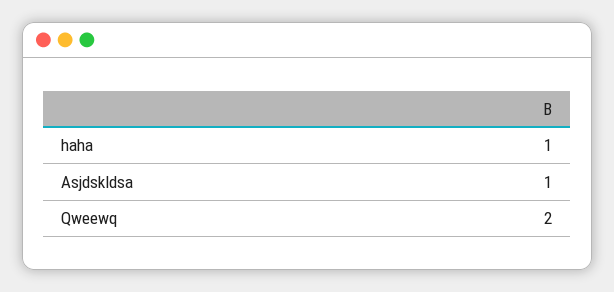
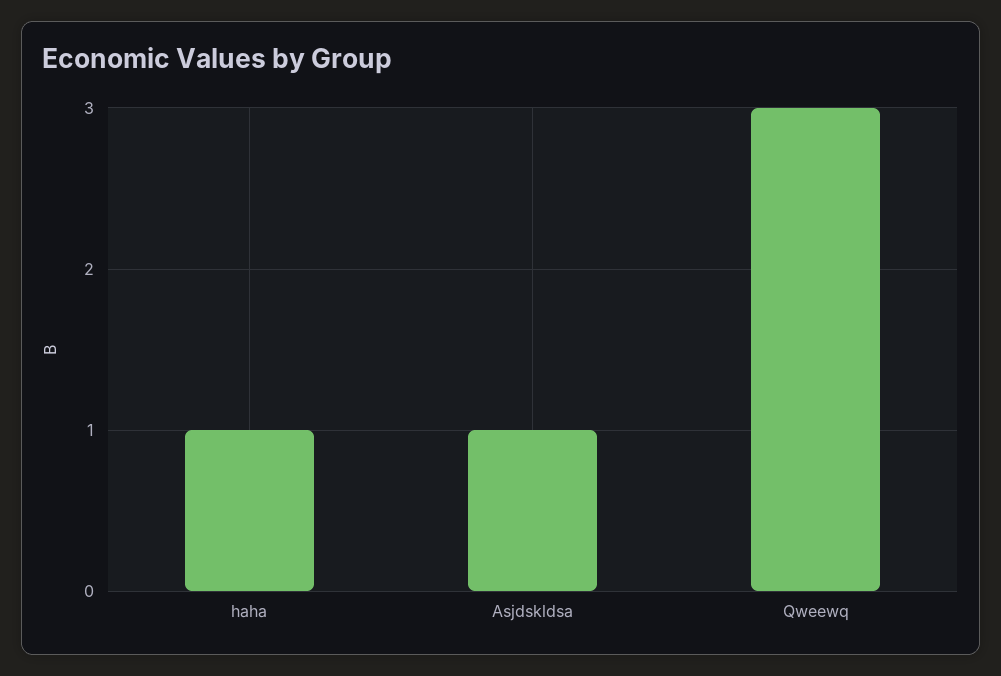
  {
    "haha": 1,
    "Asjdskldsa": 1,
-   "Qweewq": 2
+   "Qweewq": 3
  }

